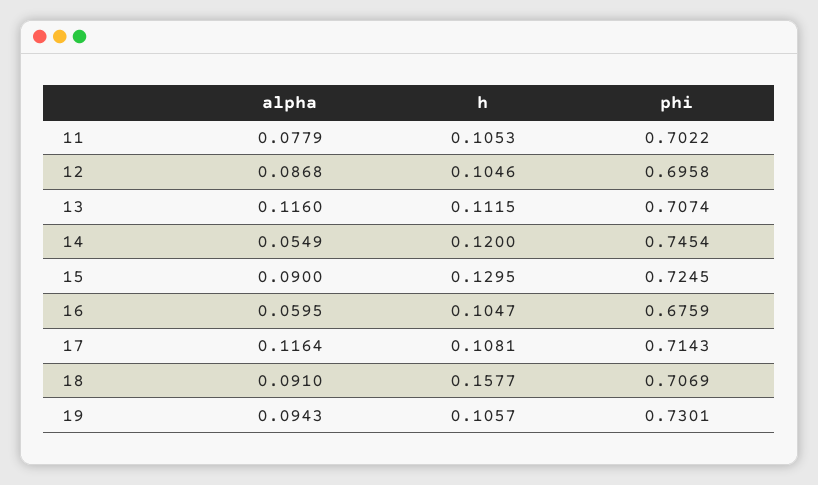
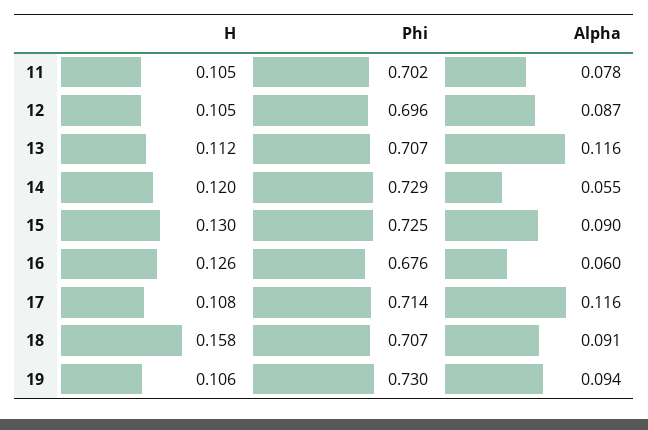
  {
    "alpha": {
      "11": 0.0779,
      "12": 0.0868,
      "13": 0.116,
      "14": 0.0549,
      "15": 0.09,
      "16": 0.0595,
      "17": 0.1164,
      "18": 0.091,
      "19": 0.0943
    },
    "h": {
      "11": 0.1053,
      "12": 0.1046,
      "13": 0.1115,
      "14": 0.12,
      "15": 0.1295,
-     "16": 0.1047,
+     "16": 0.126,
      "17": 0.1081,
      "18": 0.1577,
      "19": 0.1057
    },
    "phi": {
      "11": 0.7022,
      "12": 0.6958,
      "13": 0.7074,
-     "14": 0.7454,
+     "14": 0.729,
      "15": 0.7245,
      "16": 0.6759,
      "17": 0.7143,
      "18": 0.7069,
      "19": 0.7301
    }
  }

